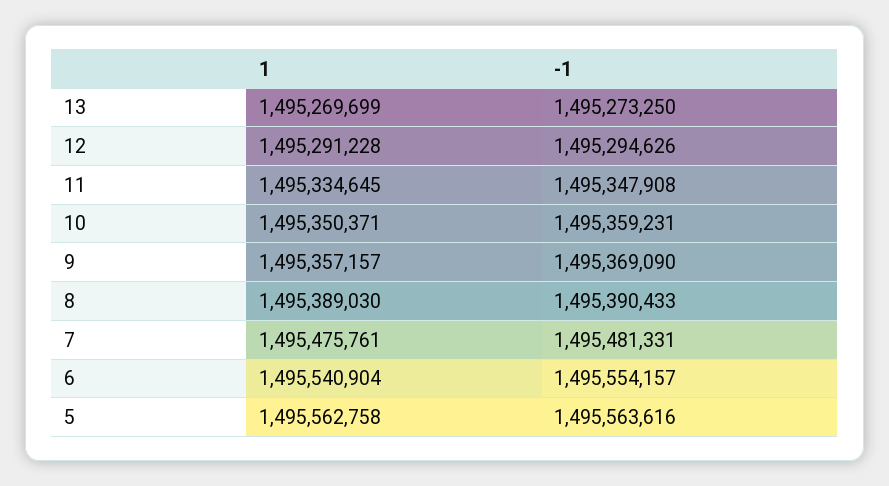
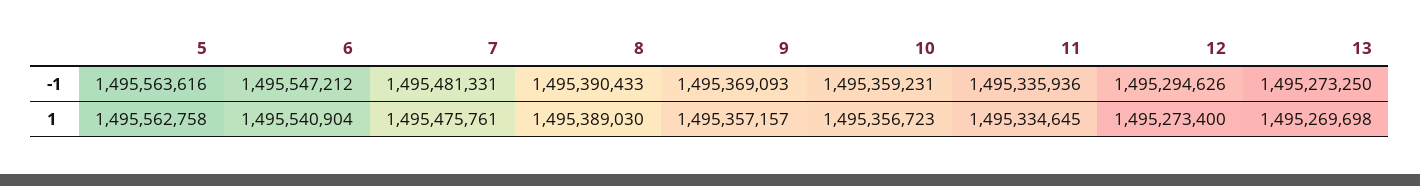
  {
    "1": {
-     "13": 1495269699,
+     "13": 1495269698,
-     "12": 1495291228,
+     "12": 1495273400,
      "11": 1495334645,
-     "10": 1495350371,
+     "10": 1495356723,
      "9": 1495357157,
      "8": 1495389030,
      "7": 1495475761,
      "6": 1495540904,
      "5": 1495562758
    },
    "-1": {
      "13": 1495273250,
      "12": 1495294626,
-     "11": 1495347908,
+     "11": 1495335936,
      "10": 1495359231,
-     "9": 1495369090,
+     "9": 1495369093,
      "8": 1495390433,
      "7": 1495481331,
-     "6": 1495554157,
+     "6": 1495547212,
      "5": 1495563616
    }
  }

